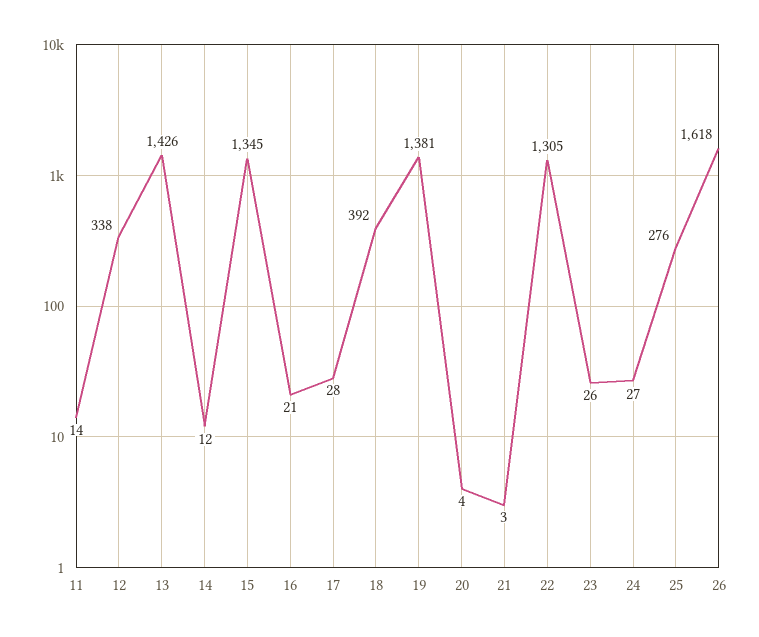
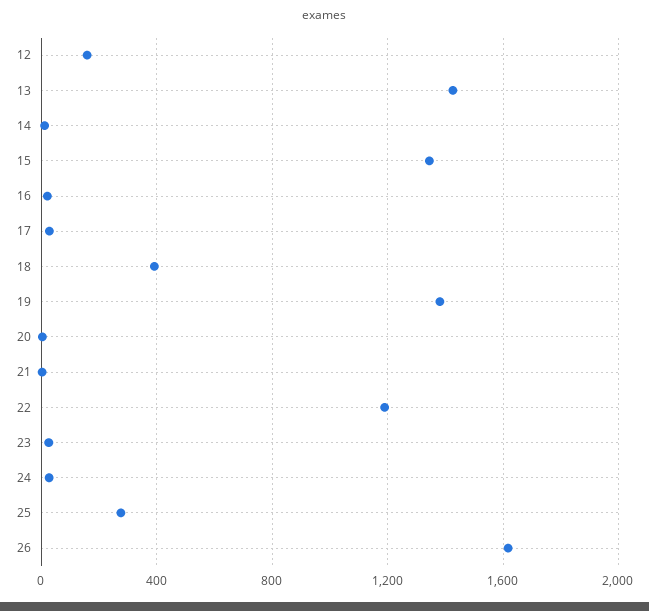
  {
-   "11": 14,
-   "12": 338,
+   "12": 150,
    "13": 1426,
    "14": 12,
    "15": 1345,
    "16": 21,
    "17": 28,
    "18": 392,
    "19": 1381,
    "20": 4,
    "21": 3,
-   "22": 1305,
+   "22": 1200,
    "23": 26,
    "24": 27,
    "25": 276,
    "26": 1618
  }

